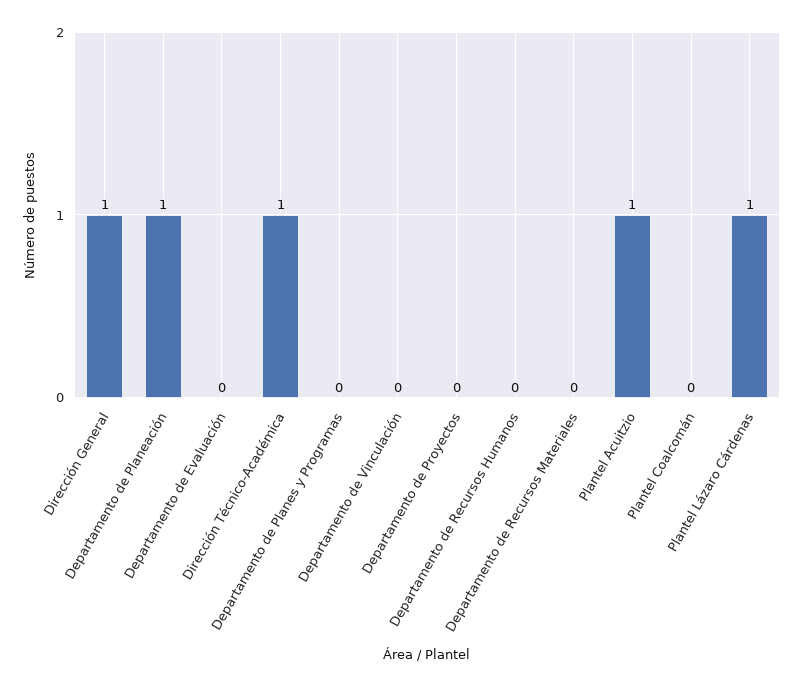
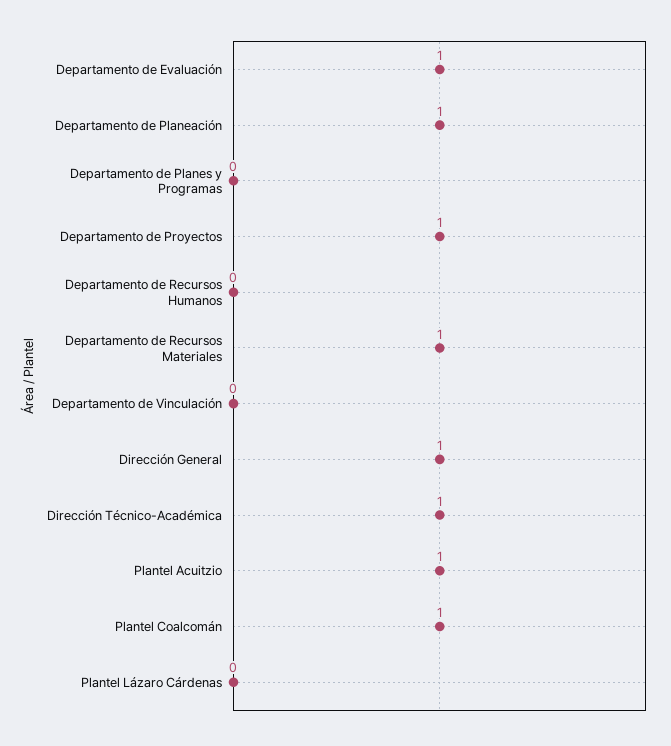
  {
    "Dirección General": 1,
    "Departamento de Planeación": 1,
-   "Departamento de Evaluación": 0,
+   "Departamento de Evaluación": 1,
    "Dirección Técnico-Académica": 1,
    "Departamento de Planes y Programas": 0,
    "Departamento de Vinculación": 0,
-   "Departamento de Proyectos": 0,
+   "Departamento de Proyectos": 1,
    "Departamento de Recursos Humanos": 0,
-   "Departamento de Recursos Materiales": 0,
+   "Departamento de Recursos Materiales": 1,
    "Plantel Acuitzio": 1,
-   "Plantel Coalcomán": 0,
+   "Plantel Coalcomán": 1,
-   "Plantel Lázaro Cárdenas": 1
+   "Plantel Lázaro Cárdenas": 0
  }

